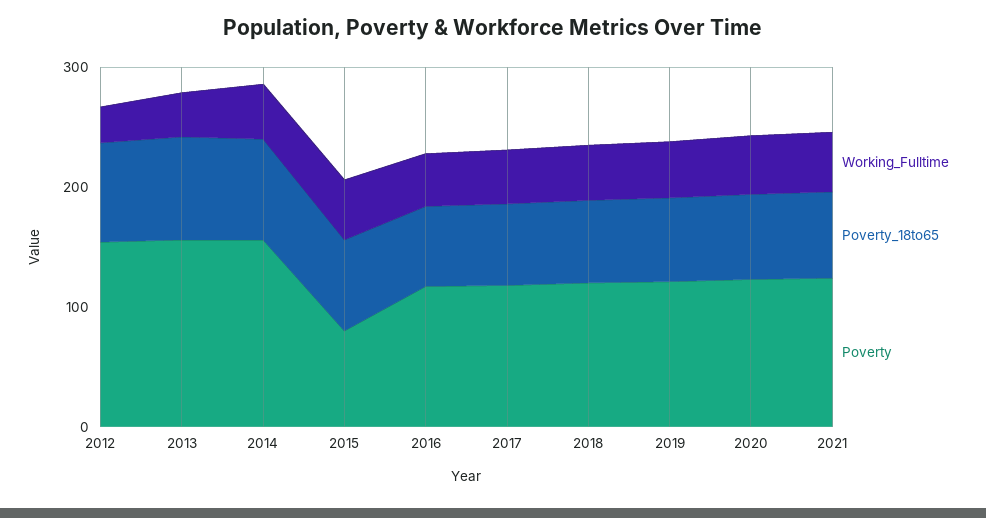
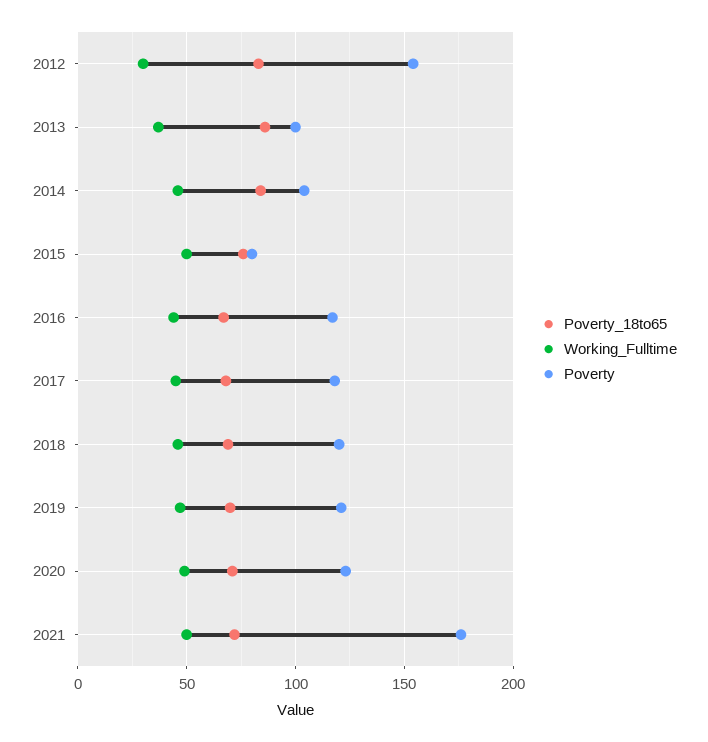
  {
    "Working_Fulltime": {
      "2012": 30,
      "2013": 35,
      "2014": 45,
      "2015": 50,
      "2016": 45,
      "2017": 45,
      "2018": 45,
      "2019": 45,
      "2020": 50,
      "2021": 50
    },
    "Poverty_18to65": {
      "2012": 85,
      "2013": 85,
      "2014": 85,
      "2015": 75,
      "2016": 65,
      "2017": 70,
      "2018": 70,
      "2019": 70,
      "2020": 70,
      "2021": 70
    },
    "Poverty": {
      "2012": 155,
-     "2013": 160,
+     "2013": 100,
-     "2014": 160,
+     "2014": 105,
      "2015": 80,
      "2016": 115,
      "2017": 120,
      "2018": 120,
      "2019": 120,
      "2020": 125,
-     "2021": 120
+     "2021": 175
    }
  }

